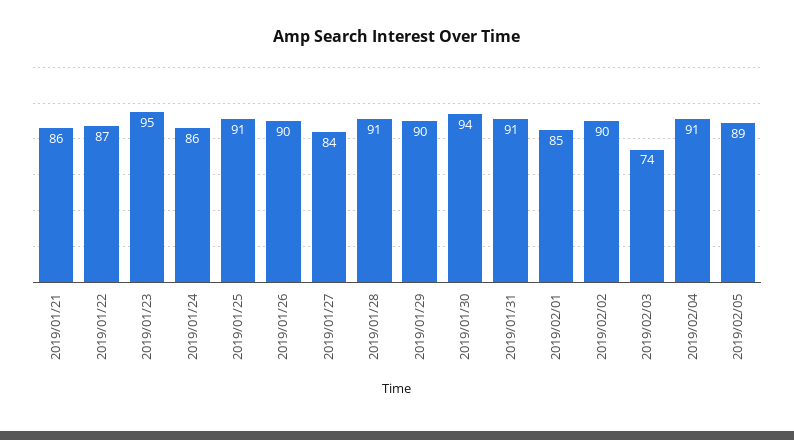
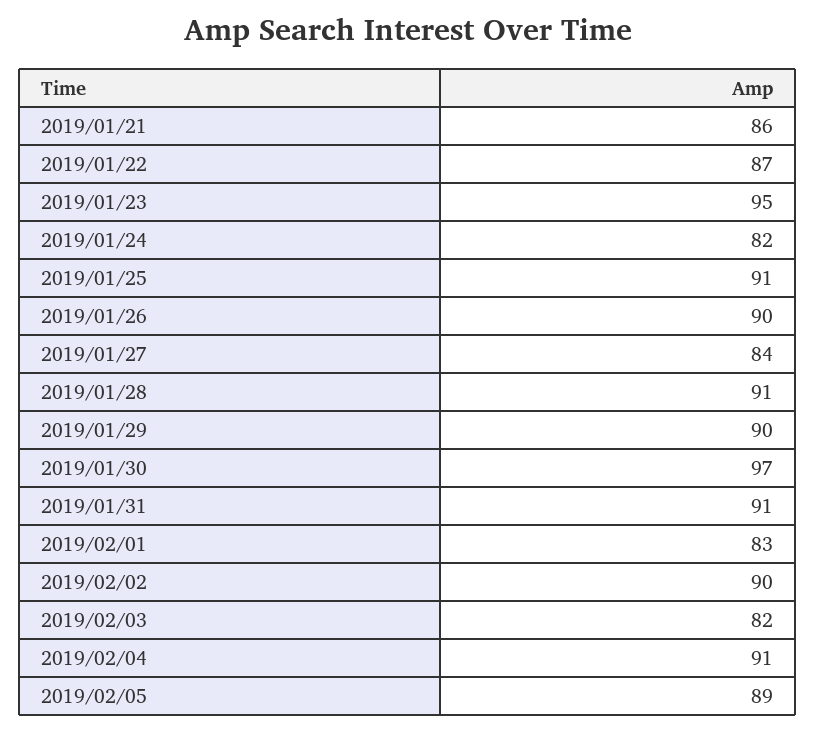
  {
    "2019/01/21": 86,
    "2019/01/22": 87,
    "2019/01/23": 95,
-   "2019/01/24": 86,
+   "2019/01/24": 82,
    "2019/01/25": 91,
    "2019/01/26": 90,
    "2019/01/27": 84,
    "2019/01/28": 91,
    "2019/01/29": 90,
-   "2019/01/30": 94,
+   "2019/01/30": 97,
    "2019/01/31": 91,
-   "2019/02/01": 85,
+   "2019/02/01": 83,
    "2019/02/02": 90,
-   "2019/02/03": 74,
+   "2019/02/03": 82,
    "2019/02/04": 91,
    "2019/02/05": 89
  }

